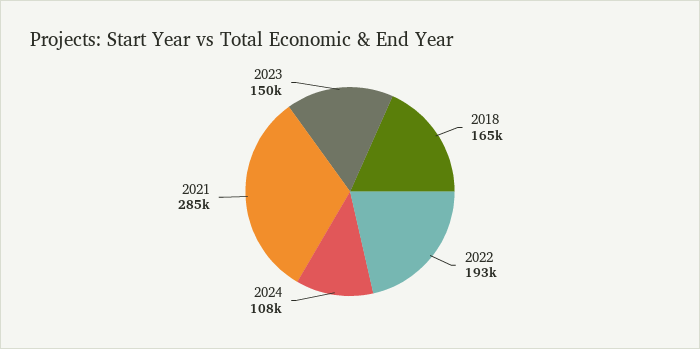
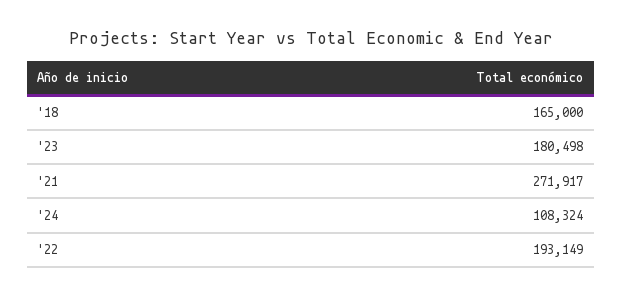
  {
    "2018": 165000,
    "2022": 193149,
    "2024": 108324,
-   "2021": 285000,
+   "2021": 271917,
-   "2023": 150000
+   "2023": 180498
  }

